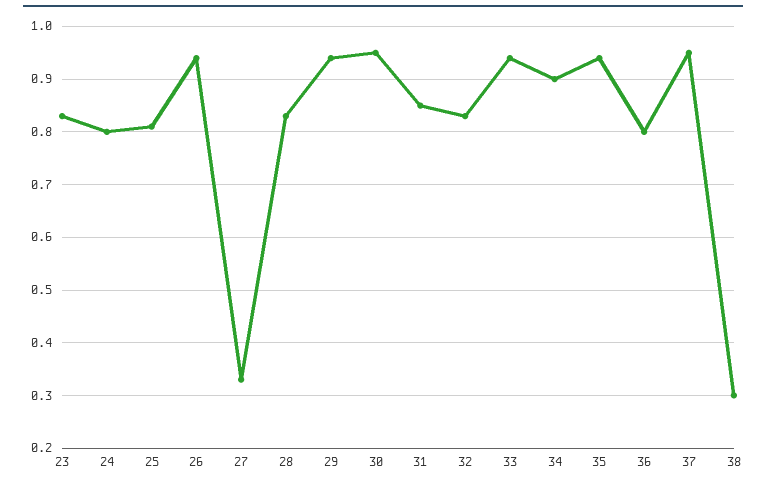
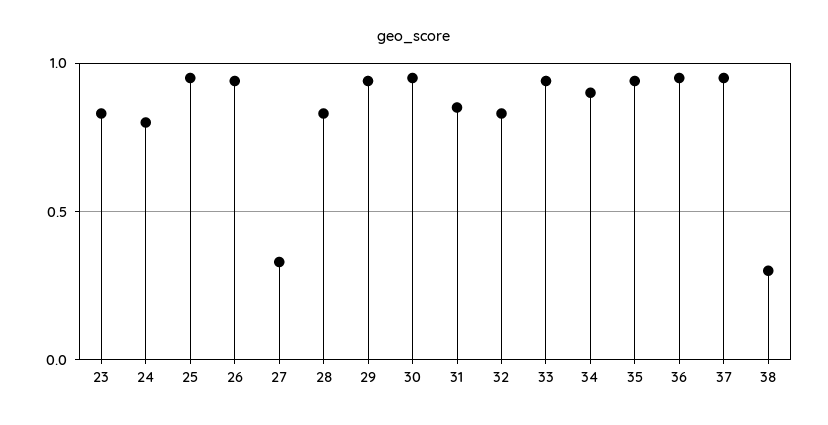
  {
    "23": 0.85,
    "24": 0.8,
-   "25": 0.8,
+   "25": 0.95,
    "26": 0.95,
    "27": 0.35,
    "28": 0.85,
    "29": 0.95,
    "30": 0.95,
    "31": 0.85,
    "32": 0.85,
    "33": 0.95,
    "34": 0.9,
    "35": 0.95,
-   "36": 0.8,
+   "36": 0.95,
    "37": 0.95,
    "38": 0.3
  }

